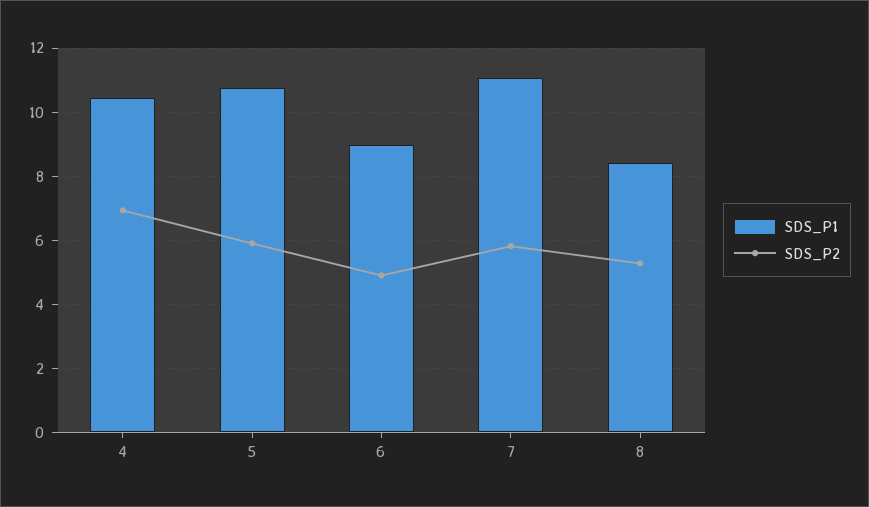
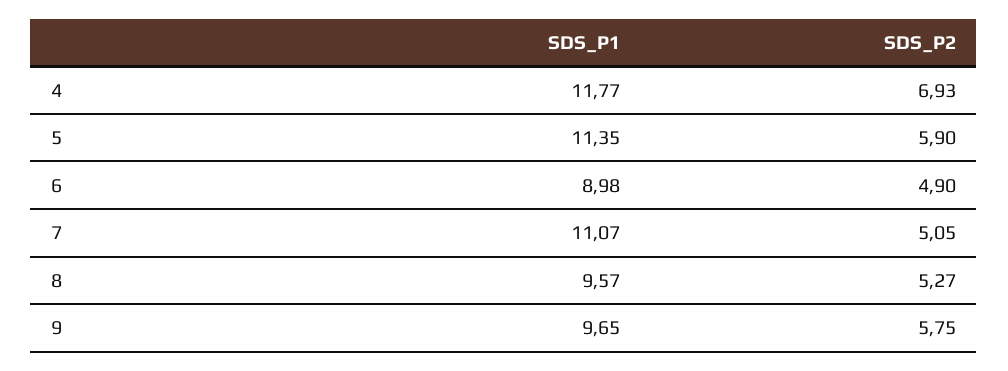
  {
    "SDS_P1": {
-     "4": 10.4,
+     "4": 11.77,
-     "5": 10.8,
+     "5": 11.35,
      "6": 8.98,
      "7": 11.07,
-     "8": 8.4
+     "8": 9.57,
+     "9": 9.65
    },
    "SDS_P2": {
      "4": 6.93,
      "5": 5.9,
      "6": 4.9,
-     "7": 5.8,
+     "7": 5.05,
-     "8": 5.27
+     "8": 5.27,
+     "9": 5.75
    }
  }

